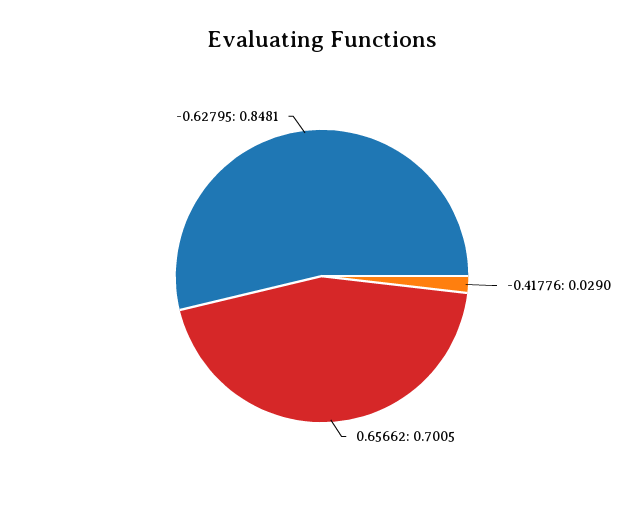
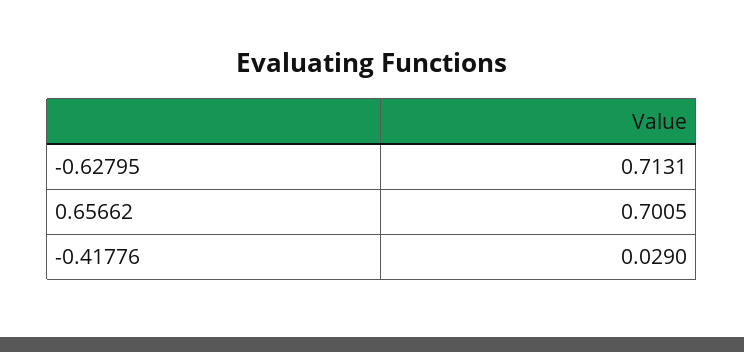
  {
    "-0.41776": 0.029,
    "0.65662": 0.7005,
-   "-0.62795": 0.8481
+   "-0.62795": 0.7131
  }

